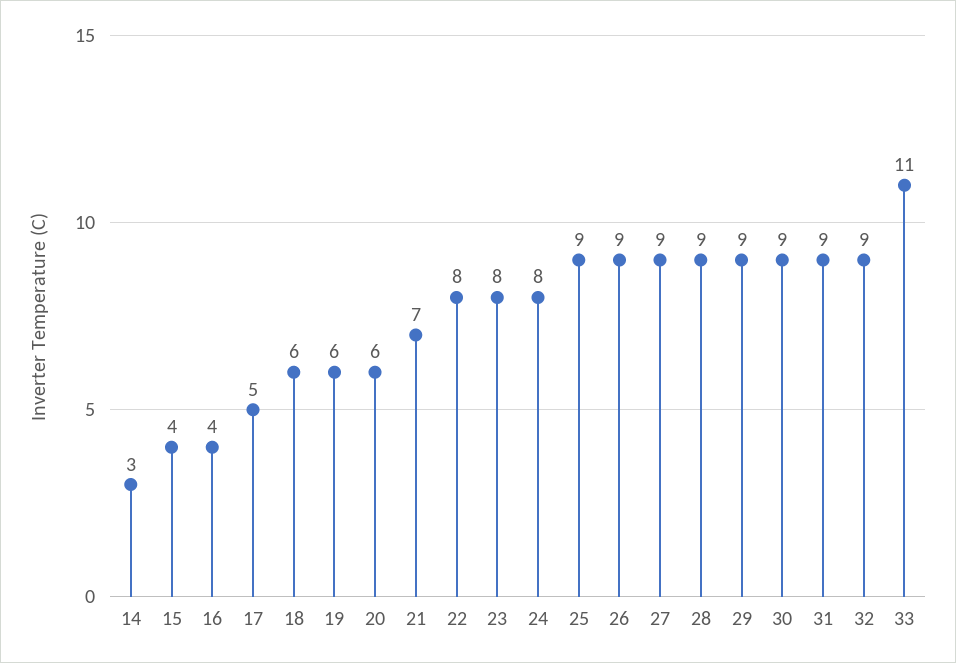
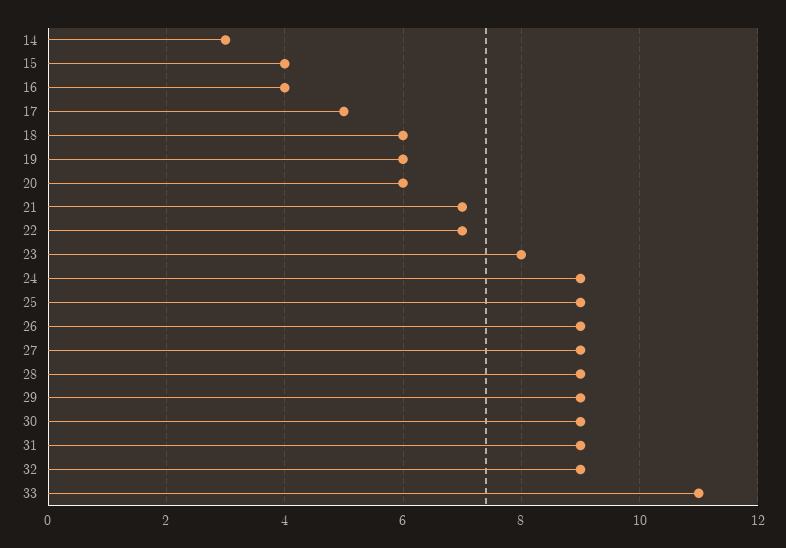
  {
    "14": 3,
    "15": 4,
    "16": 4,
    "17": 5,
    "18": 6,
    "19": 6,
    "20": 6,
    "21": 7,
-   "22": 8,
+   "22": 7,
    "23": 8,
-   "24": 8,
+   "24": 9,
    "25": 9,
    "26": 9,
    "27": 9,
    "28": 9,
    "29": 9,
    "30": 9,
    "31": 9,
    "32": 9,
    "33": 11
  }

